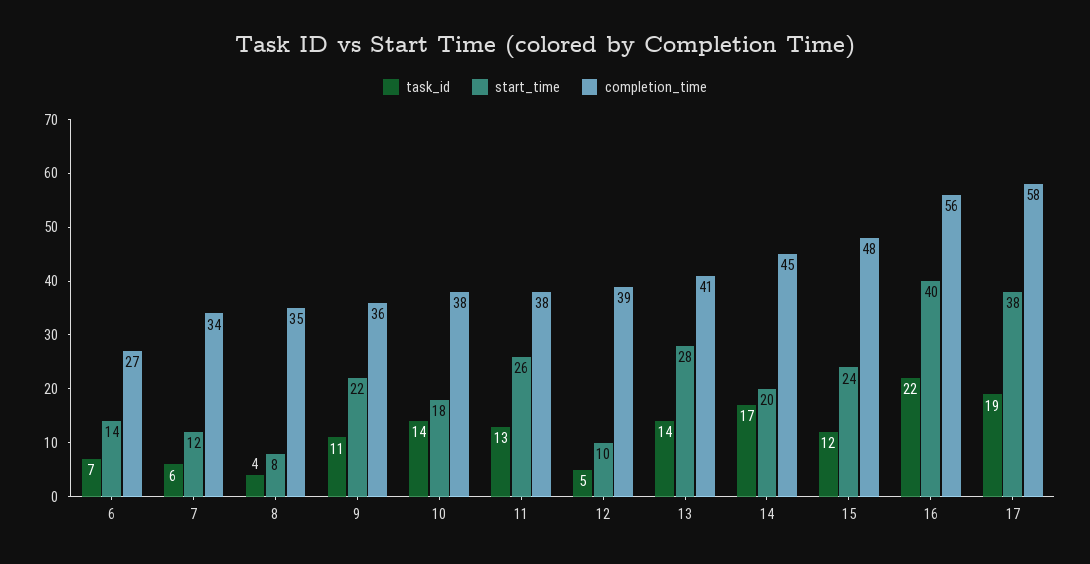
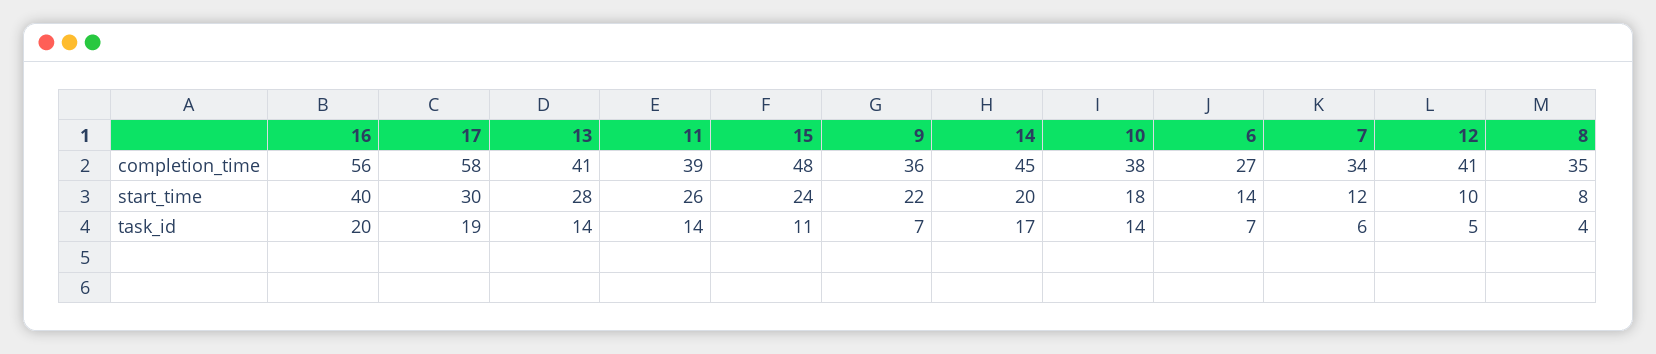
  {
    "task_id": {
      "6": 7,
      "7": 6,
      "8": 4,
-     "9": 11,
+     "9": 7,
      "10": 14,
-     "11": 13,
+     "11": 14,
      "12": 5,
      "13": 14,
      "14": 17,
-     "15": 12,
+     "15": 11,
-     "16": 22,
+     "16": 20,
      "17": 19
    },
    "start_time": {
      "6": 14,
      "7": 12,
      "8": 8,
      "9": 22,
      "10": 18,
      "11": 26,
      "12": 10,
      "13": 28,
      "14": 20,
      "15": 24,
      "16": 40,
-     "17": 38
+     "17": 30
    },
    "completion_time": {
      "6": 27,
      "7": 34,
      "8": 35,
      "9": 36,
      "10": 38,
-     "11": 38,
+     "11": 39,
-     "12": 39,
+     "12": 41,
      "13": 41,
      "14": 45,
      "15": 48,
      "16": 56,
      "17": 58
    }
  }

